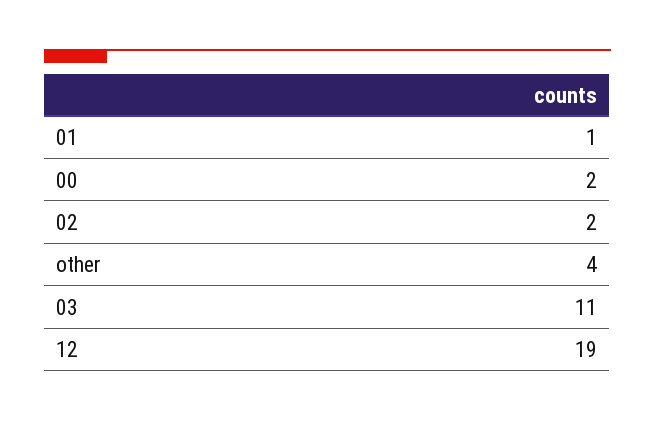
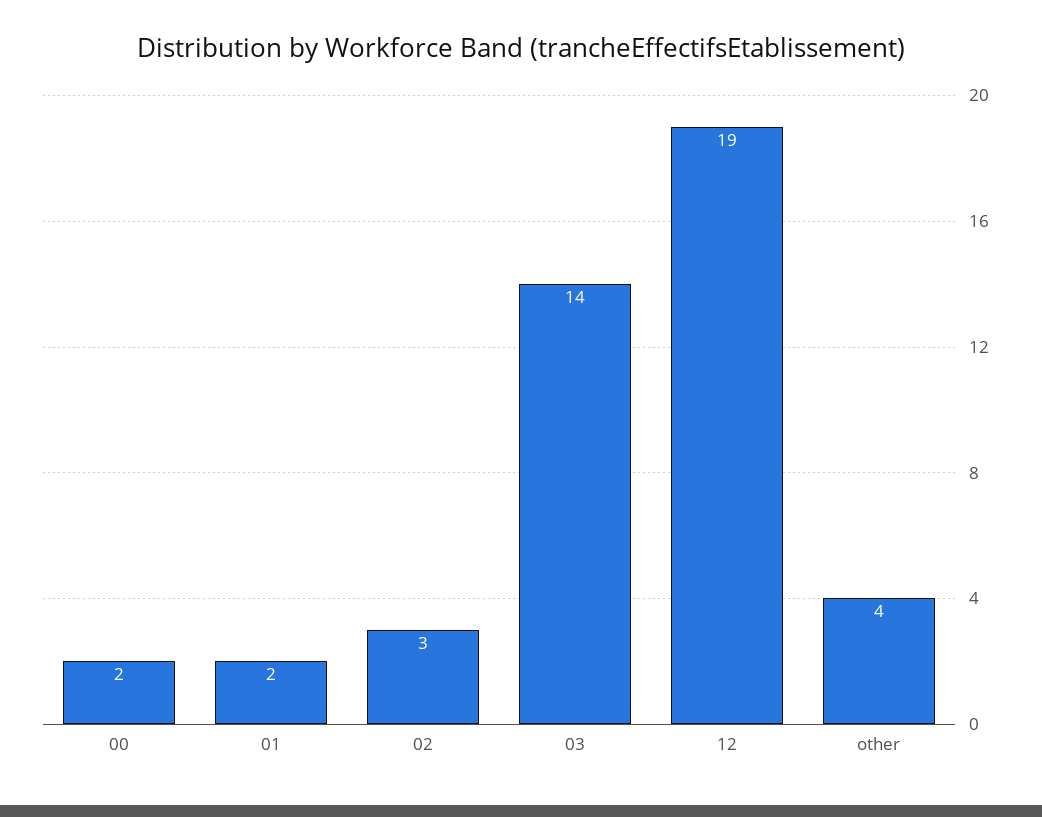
  {
-   "01": 1,
+   "01": 2,
    "00": 2,
-   "02": 2,
+   "02": 3,
    "other": 4,
-   "03": 11,
+   "03": 14,
    "12": 19
  }

